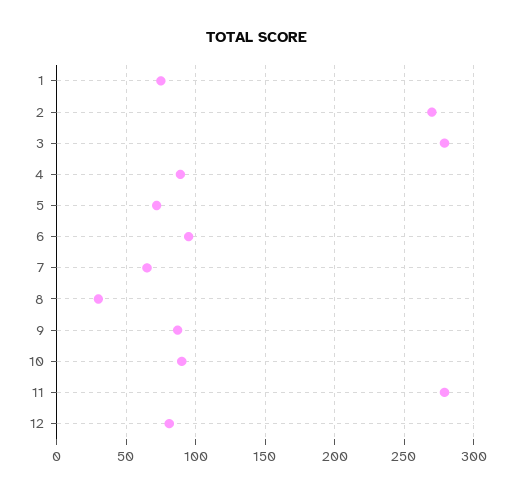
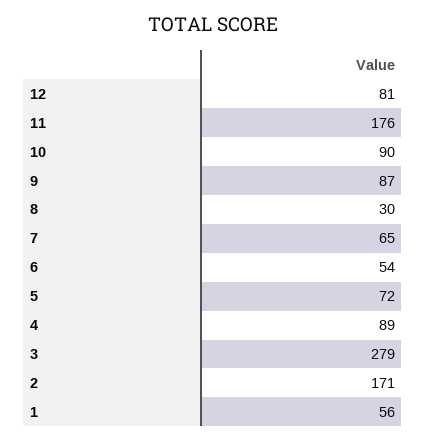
  {
-   "1": 75,
+   "1": 56,
-   "2": 270,
+   "2": 171,
    "3": 279,
    "4": 89,
    "5": 72,
-   "6": 95,
+   "6": 54,
    "7": 65,
    "8": 30,
    "9": 87,
    "10": 90,
-   "11": 280,
+   "11": 176,
    "12": 81
  }

